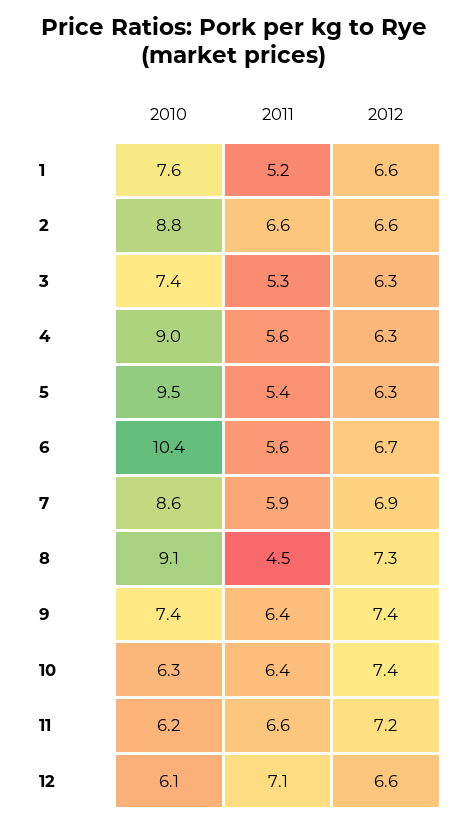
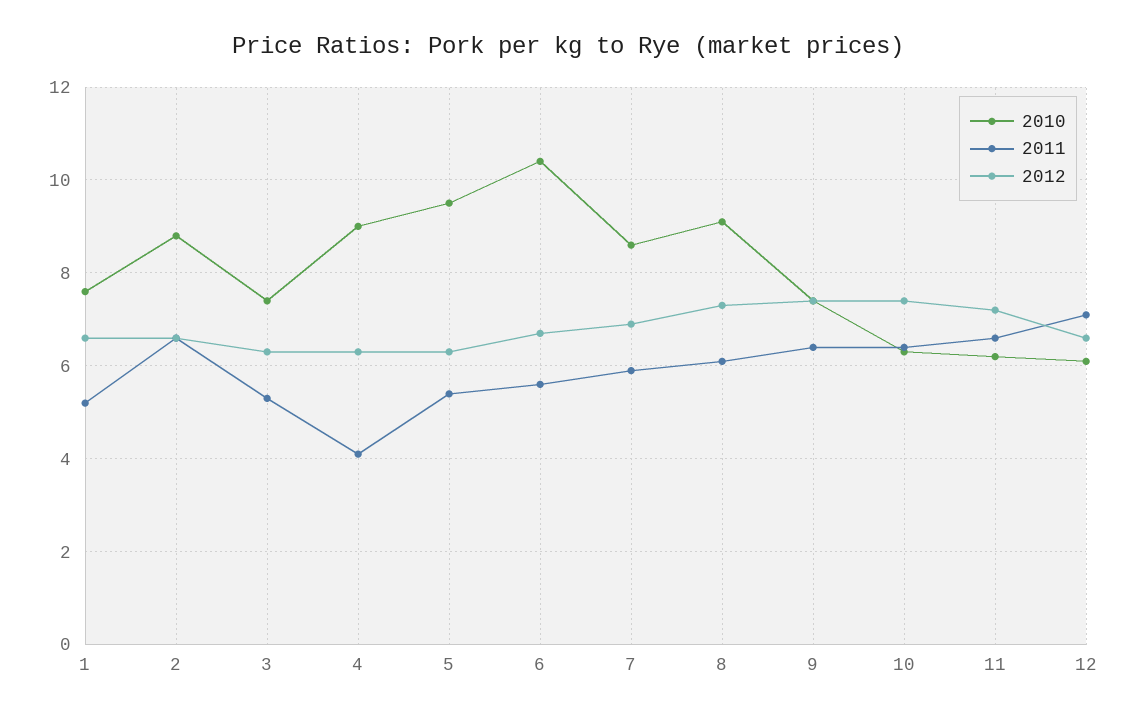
  {
    "2010": {
      "1": 7.6,
      "2": 8.8,
      "3": 7.4,
      "4": 9,
      "5": 9.5,
      "6": 10.4,
      "7": 8.6,
      "8": 9.1,
      "9": 7.4,
      "10": 6.3,
      "11": 6.2,
      "12": 6.1
    },
    "2011": {
      "1": 5.2,
      "2": 6.6,
      "3": 5.3,
-     "4": 5.6,
+     "4": 4,
      "5": 5.4,
      "6": 5.6,
      "7": 5.9,
-     "8": 4.5,
+     "8": 6,
      "9": 6.4,
      "10": 6.4,
      "11": 6.6,
      "12": 7.1
    },
    "2012": {
      "1": 6.6,
      "2": 6.6,
      "3": 6.3,
      "4": 6.3,
      "5": 6.3,
      "6": 6.7,
      "7": 6.9,
      "8": 7.3,
      "9": 7.4,
      "10": 7.4,
      "11": 7.2,
      "12": 6.6
    }
  }

